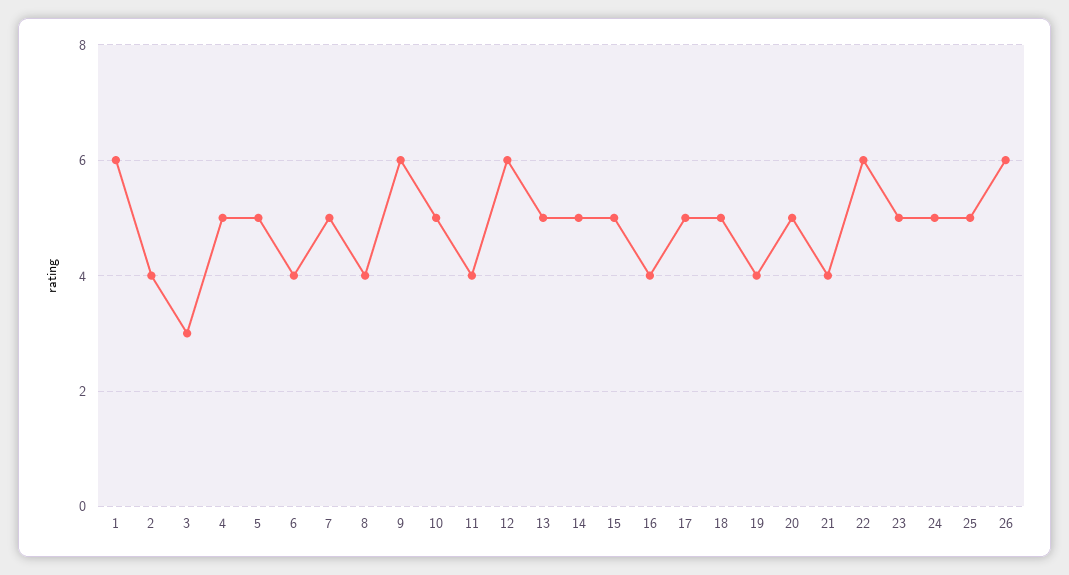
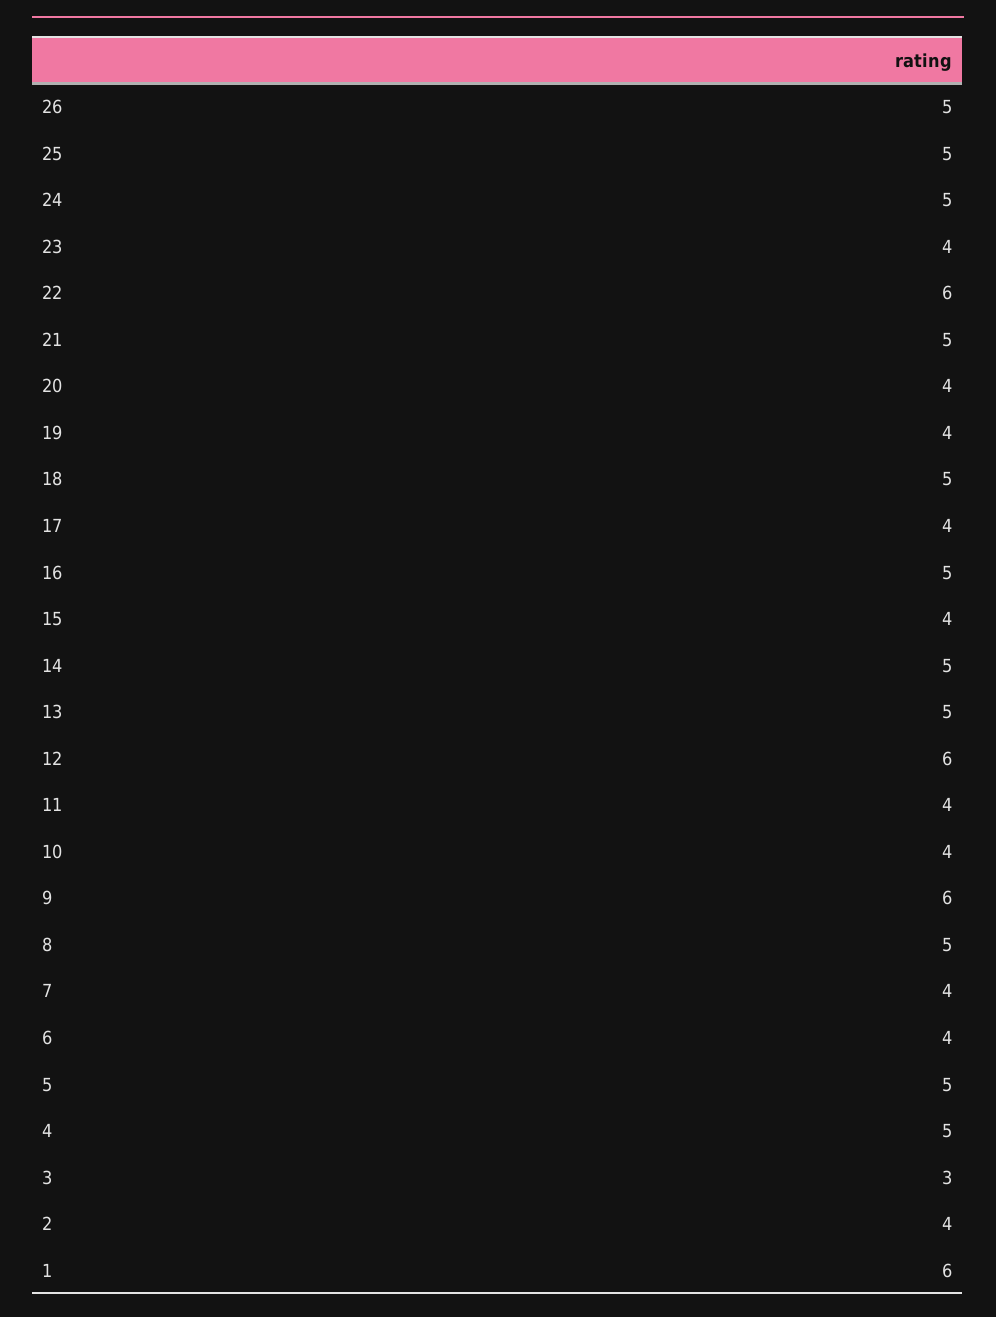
  {
    "1": 6,
    "2": 4,
    "3": 3,
    "4": 5,
    "5": 5,
    "6": 4,
-   "7": 5,
+   "7": 4,
-   "8": 4,
+   "8": 5,
    "9": 6,
-   "10": 5,
+   "10": 4,
    "11": 4,
    "12": 6,
    "13": 5,
    "14": 5,
-   "15": 5,
+   "15": 4,
-   "16": 4,
+   "16": 5,
-   "17": 5,
+   "17": 4,
    "18": 5,
    "19": 4,
-   "20": 5,
+   "20": 4,
-   "21": 4,
+   "21": 5,
    "22": 6,
-   "23": 5,
+   "23": 4,
    "24": 5,
    "25": 5,
-   "26": 6
+   "26": 5
  }

